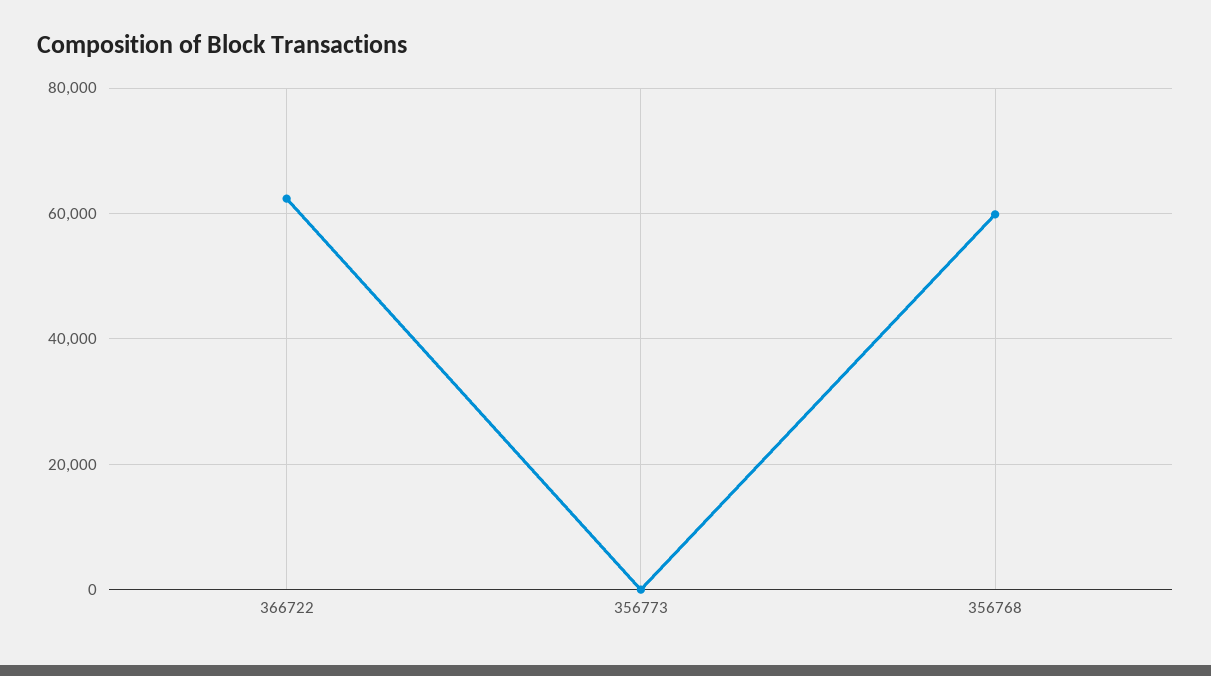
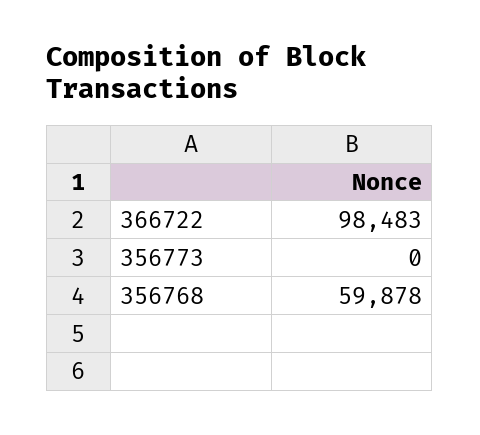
  {
-   "366722": 62000,
+   "366722": 98483,
    "356773": 0,
    "356768": 59878
  }

